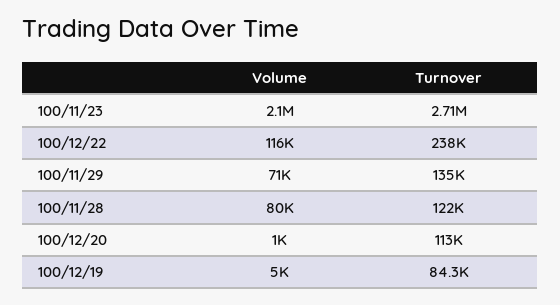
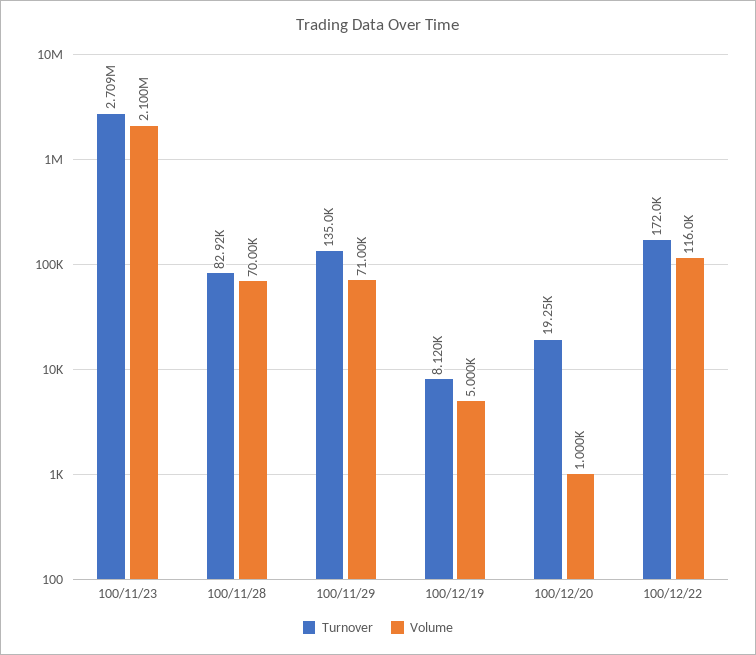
  {
    "Volume": {
      "100/11/23": 2100000,
      "100/12/22": 116000,
      "100/11/29": 71000,
-     "100/11/28": 80000,
+     "100/11/28": 70000,
      "100/12/20": 1000,
      "100/12/19": 5000
    },
    "Turnover": {
      "100/11/23": 2709000,
-     "100/12/22": 238000,
+     "100/12/22": 172000,
      "100/11/29": 135000,
-     "100/11/28": 122000,
+     "100/11/28": 82920,
-     "100/12/20": 113000,
+     "100/12/20": 19250,
-     "100/12/19": 84300
+     "100/12/19": 8120
    }
  }

